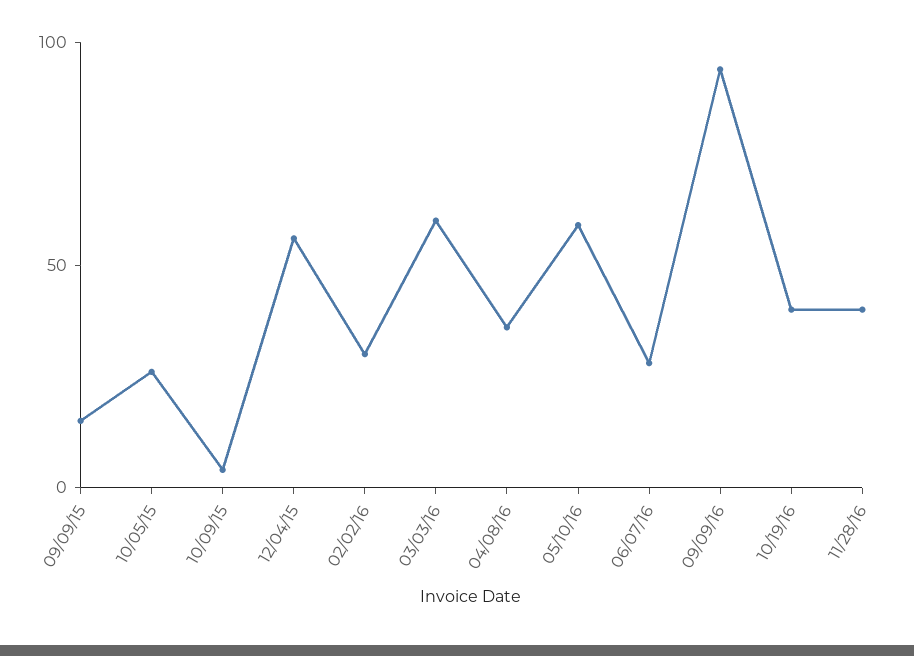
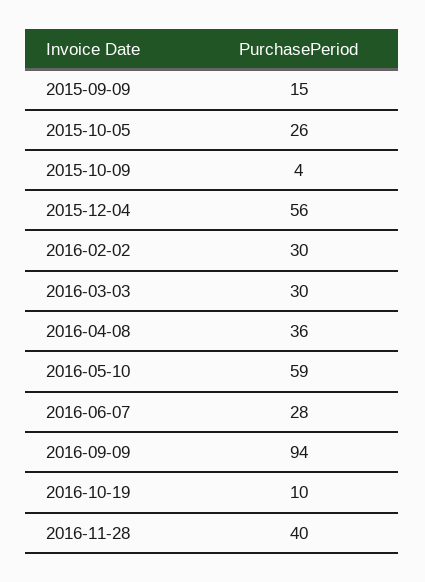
  {
    "09/09/15": 15,
    "10/05/15": 26,
    "10/09/15": 4,
    "12/04/15": 56,
    "02/02/16": 30,
-   "03/03/16": 60,
+   "03/03/16": 30,
    "04/08/16": 36,
    "05/10/16": 59,
    "06/07/16": 28,
    "09/09/16": 94,
-   "10/19/16": 40,
+   "10/19/16": 10,
    "11/28/16": 40
  }

